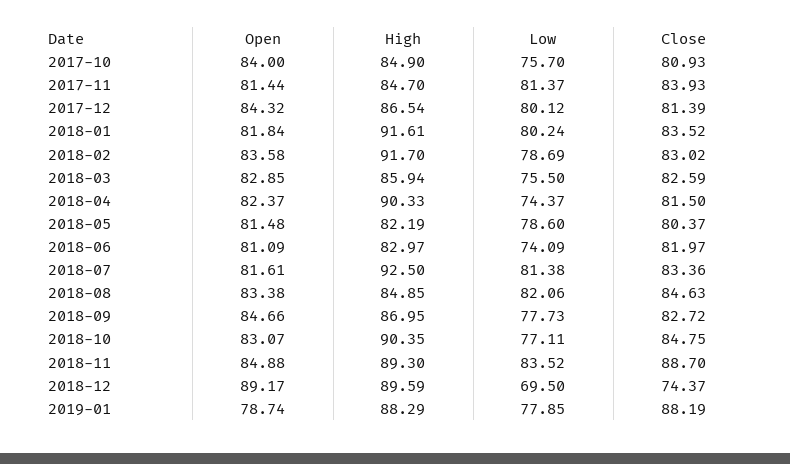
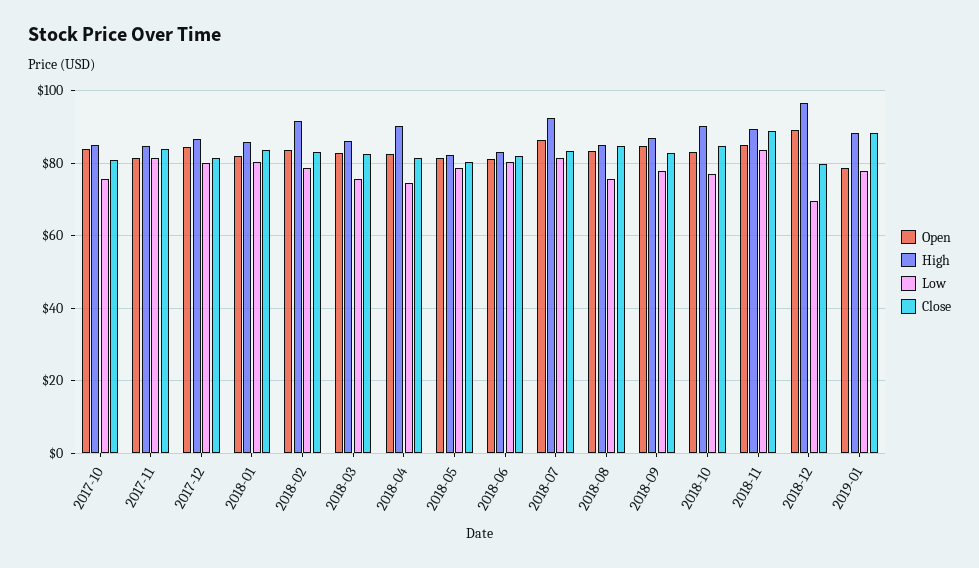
  {
    "Open": {
      "2017-10": 84,
      "2017-11": 81.44,
      "2017-12": 84.32,
      "2018-01": 81.84,
      "2018-02": 83.58,
      "2018-03": 82.85,
      "2018-04": 82.37,
      "2018-05": 81.48,
      "2018-06": 81.09,
-     "2018-07": 81.61,
+     "2018-07": 86,
      "2018-08": 83.38,
      "2018-09": 84.66,
      "2018-10": 83.07,
      "2018-11": 84.88,
      "2018-12": 89.17,
      "2019-01": 78.74
    },
    "High": {
      "2017-10": 84.9,
      "2017-11": 84.7,
      "2017-12": 86.54,
-     "2018-01": 91.61,
+     "2018-01": 86,
      "2018-02": 91.7,
      "2018-03": 85.94,
      "2018-04": 90.33,
      "2018-05": 82.19,
      "2018-06": 82.97,
      "2018-07": 92.5,
      "2018-08": 84.85,
      "2018-09": 86.95,
      "2018-10": 90.35,
      "2018-11": 89.3,
-     "2018-12": 89.59,
+     "2018-12": 96,
      "2019-01": 88.29
    },
    "Low": {
      "2017-10": 75.7,
      "2017-11": 81.37,
      "2017-12": 80.12,
      "2018-01": 80.24,
      "2018-02": 78.69,
      "2018-03": 75.5,
      "2018-04": 74.37,
      "2018-05": 78.6,
-     "2018-06": 74.09,
+     "2018-06": 80,
      "2018-07": 81.38,
-     "2018-08": 82.06,
+     "2018-08": 76,
      "2018-09": 77.73,
      "2018-10": 77.11,
      "2018-11": 83.52,
      "2018-12": 69.5,
      "2019-01": 77.85
    },
    "Close": {
      "2017-10": 80.93,
      "2017-11": 83.93,
      "2017-12": 81.39,
      "2018-01": 83.52,
      "2018-02": 83.02,
      "2018-03": 82.59,
      "2018-04": 81.5,
      "2018-05": 80.37,
      "2018-06": 81.97,
      "2018-07": 83.36,
      "2018-08": 84.63,
      "2018-09": 82.72,
      "2018-10": 84.75,
      "2018-11": 88.7,
-     "2018-12": 74.37,
+     "2018-12": 80,
      "2019-01": 88.19
    }
  }

